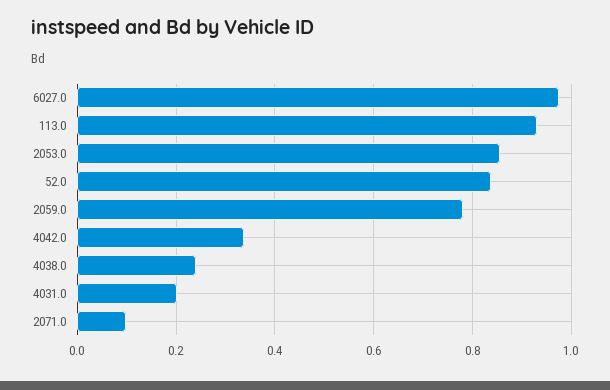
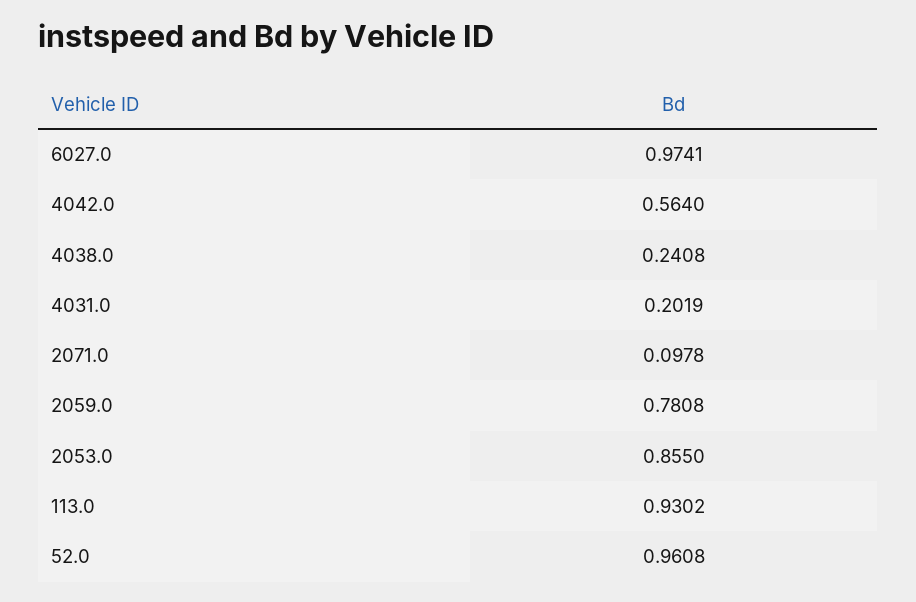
  {
    "6027.0": 0.9741,
    "113.0": 0.9302,
    "2053.0": 0.855,
-   "52.0": 0.84,
+   "52.0": 0.9608,
    "2059.0": 0.7808,
-   "4042.0": 0.34,
+   "4042.0": 0.564,
    "4038.0": 0.2408,
    "4031.0": 0.2019,
    "2071.0": 0.0978
  }

